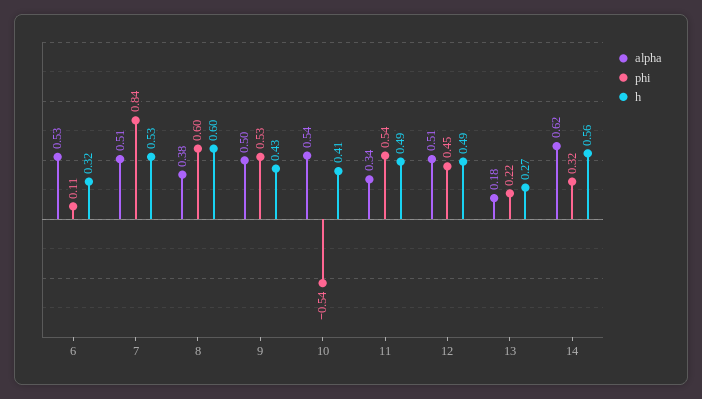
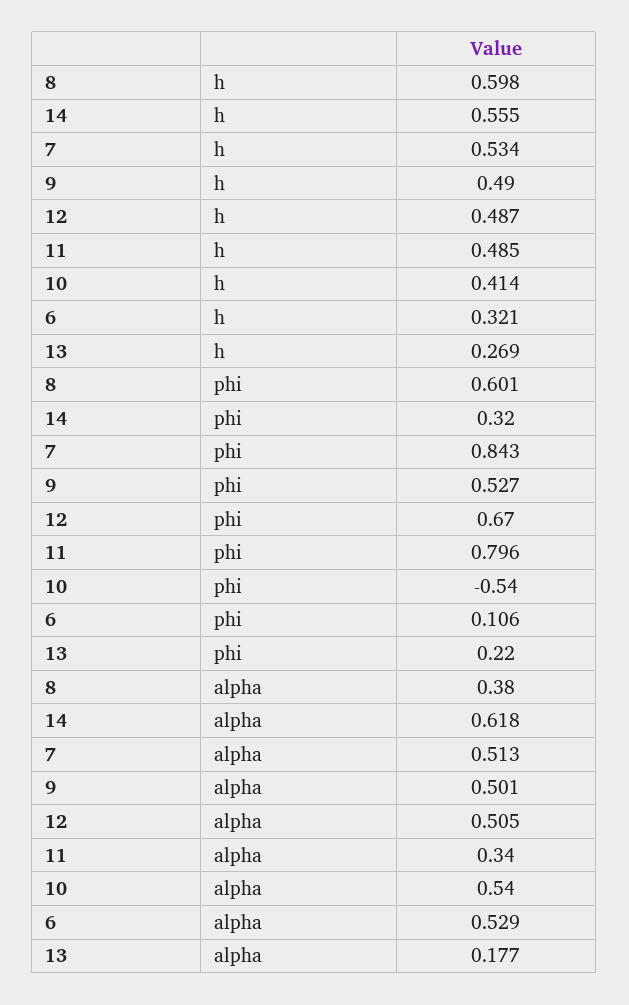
  {
    "alpha": {
      "6": 0.529,
      "7": 0.513,
      "8": 0.38,
      "9": 0.501,
      "10": 0.54,
      "11": 0.34,
      "12": 0.505,
      "13": 0.177,
      "14": 0.618
    },
    "phi": {
      "6": 0.106,
      "7": 0.843,
      "8": 0.601,
      "9": 0.527,
      "10": -0.54,
-     "11": 0.54,
+     "11": 0.796,
-     "12": 0.45,
+     "12": 0.67,
      "13": 0.22,
      "14": 0.32
    },
    "h": {
      "6": 0.321,
      "7": 0.534,
      "8": 0.598,
-     "9": 0.43,
+     "9": 0.49,
      "10": 0.414,
      "11": 0.485,
      "12": 0.487,
      "13": 0.269,
      "14": 0.555
    }
  }

